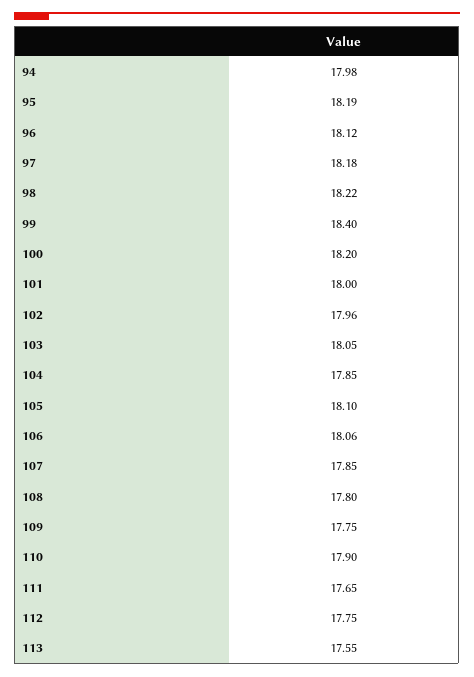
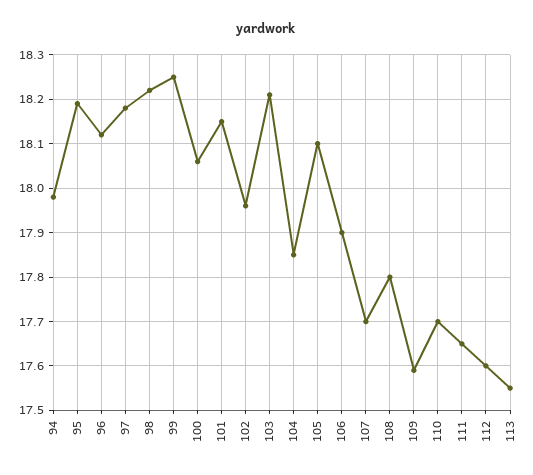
  {
    "94": 17.98,
    "95": 18.19,
    "96": 18.12,
    "97": 18.18,
    "98": 18.22,
-   "99": 18.4,
+   "99": 18.25,
-   "100": 18.2,
+   "100": 18.05,
-   "101": 18,
+   "101": 18.15,
    "102": 17.96,
-   "103": 18.05,
+   "103": 18.2,
    "104": 17.85,
    "105": 18.1,
-   "106": 18.06,
+   "106": 17.9,
-   "107": 17.85,
+   "107": 17.7,
    "108": 17.8,
-   "109": 17.75,
+   "109": 17.6,
-   "110": 17.9,
+   "110": 17.7,
    "111": 17.65,
-   "112": 17.75,
+   "112": 17.6,
    "113": 17.55
  }

